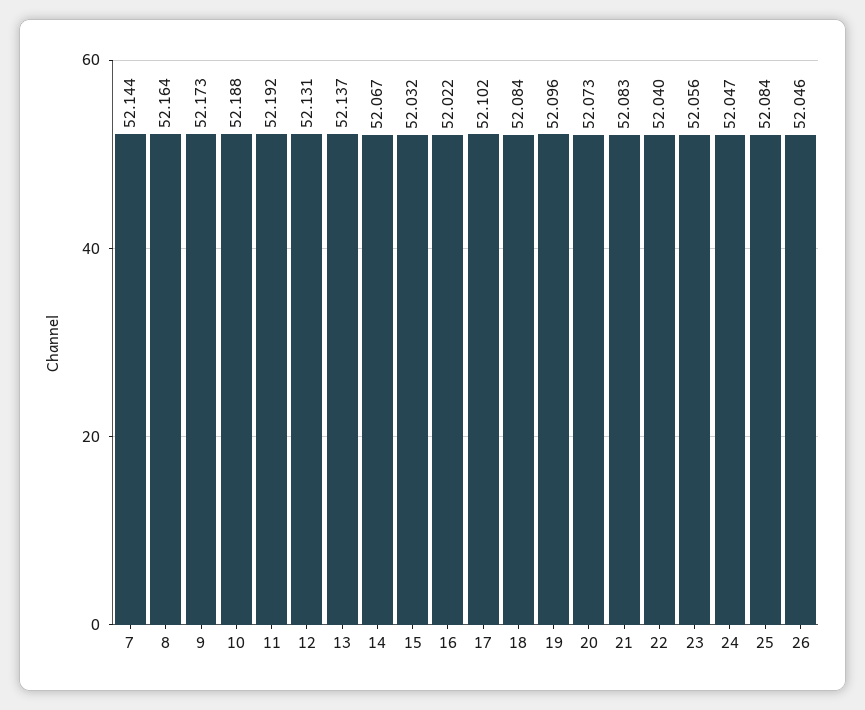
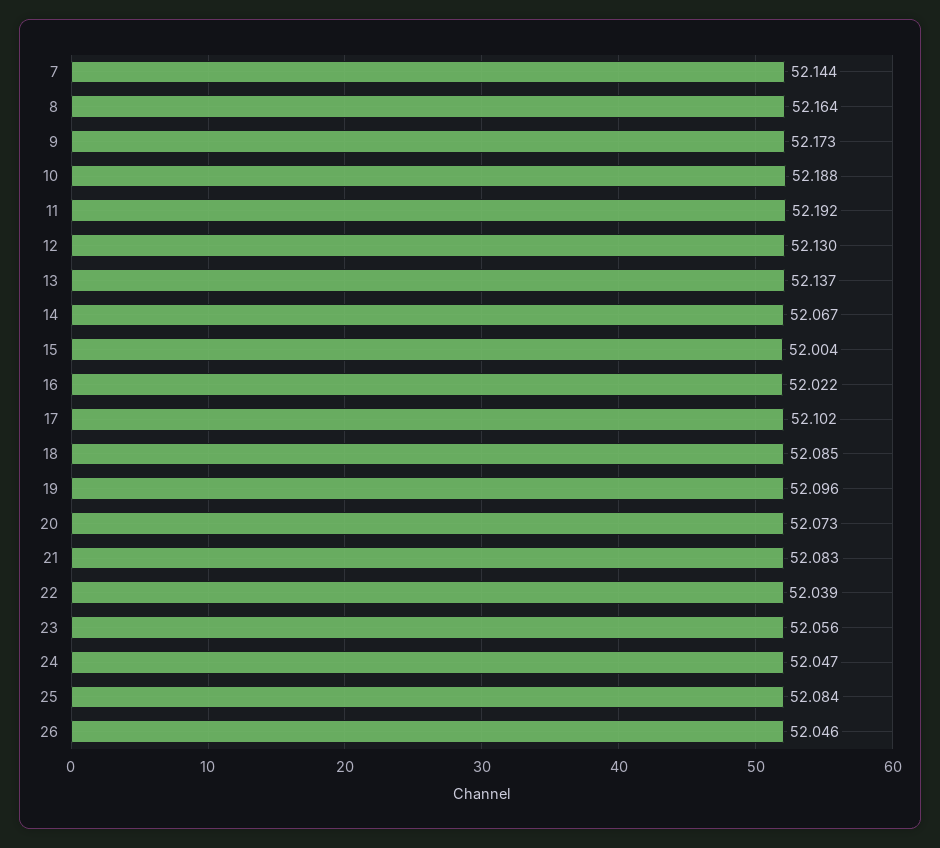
  {
    "7": 52.144,
    "8": 52.164,
    "9": 52.173,
    "10": 52.188,
    "11": 52.192,
-   "12": 52.131,
+   "12": 52.13,
    "13": 52.137,
    "14": 52.067,
-   "15": 52.032,
+   "15": 52.004,
    "16": 52.022,
    "17": 52.102,
-   "18": 52.084,
+   "18": 52.085,
    "19": 52.096,
    "20": 52.073,
    "21": 52.083,
-   "22": 52.04,
+   "22": 52.039,
    "23": 52.056,
    "24": 52.047,
    "25": 52.084,
    "26": 52.046
  }

